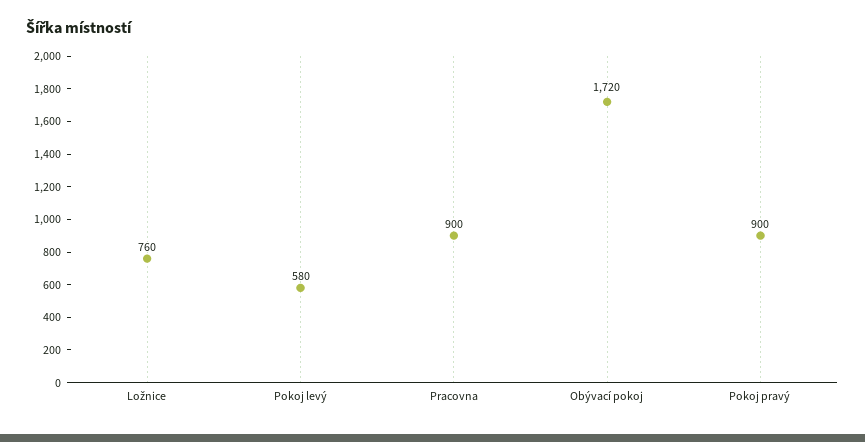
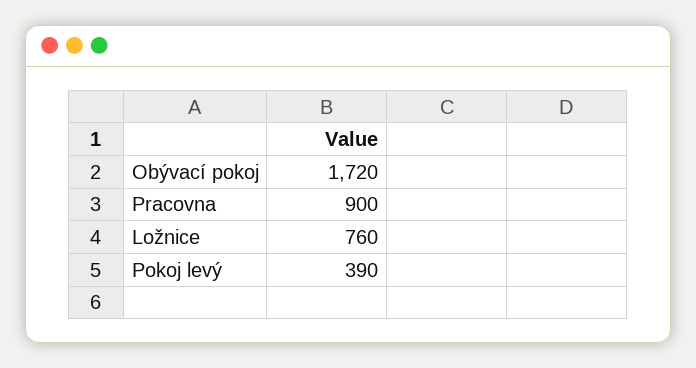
  {
    "Ložnice": 760,
-   "Pokoj levý": 580,
+   "Pokoj levý": 390,
    "Pracovna": 900,
-   "Obývací pokoj": 1720,
+   "Obývací pokoj": 1720
-   "Pokoj pravý": 900
  }

